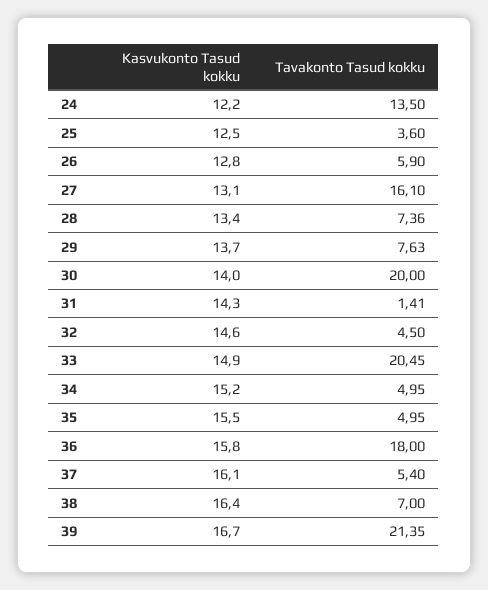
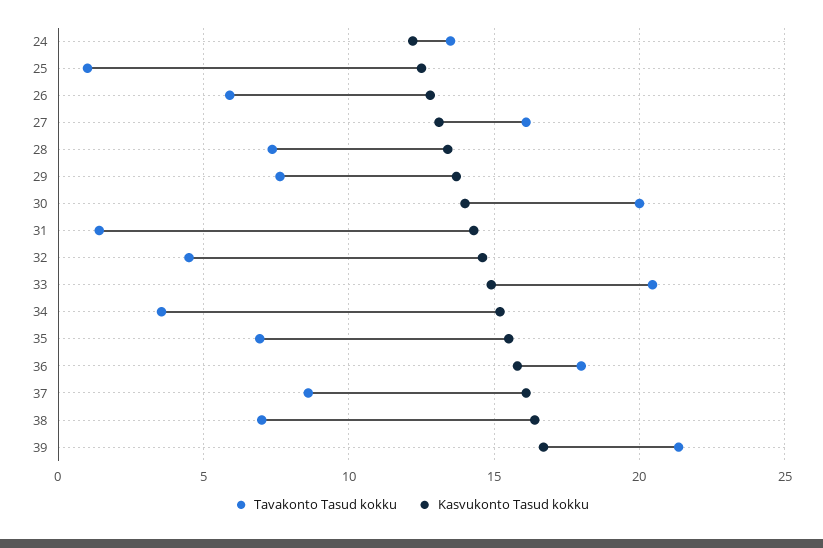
  {
    "Kasvukonto Tasud kokku": {
      "24": 12.2,
      "25": 12.5,
      "26": 12.8,
      "27": 13.1,
      "28": 13.4,
      "29": 13.7,
      "30": 14,
      "31": 14.3,
      "32": 14.6,
      "33": 14.9,
      "34": 15.2,
      "35": 15.5,
      "36": 15.8,
      "37": 16.1,
      "38": 16.4,
      "39": 16.7
    },
    "Tavakonto Tasud kokku": {
      "24": 13.5,
-     "25": 3.6,
+     "25": 1,
      "26": 5.9,
      "27": 16.1,
      "28": 7.36,
      "29": 7.63,
      "30": 20,
      "31": 1.41,
      "32": 4.5,
      "33": 20.45,
-     "34": 4.95,
+     "34": 3.5,
-     "35": 4.95,
+     "35": 7,
      "36": 18,
-     "37": 5.4,
+     "37": 8.5,
      "38": 7,
      "39": 21.35
    }
  }

